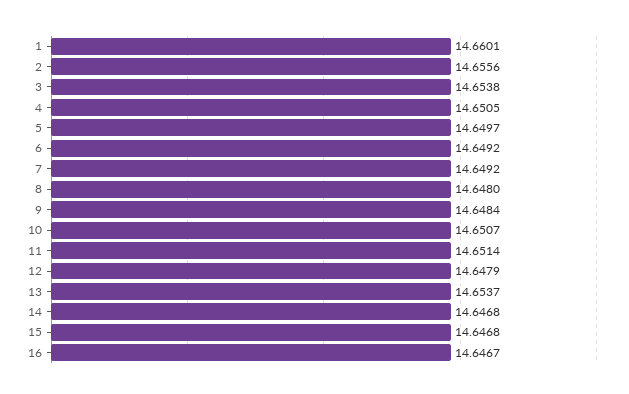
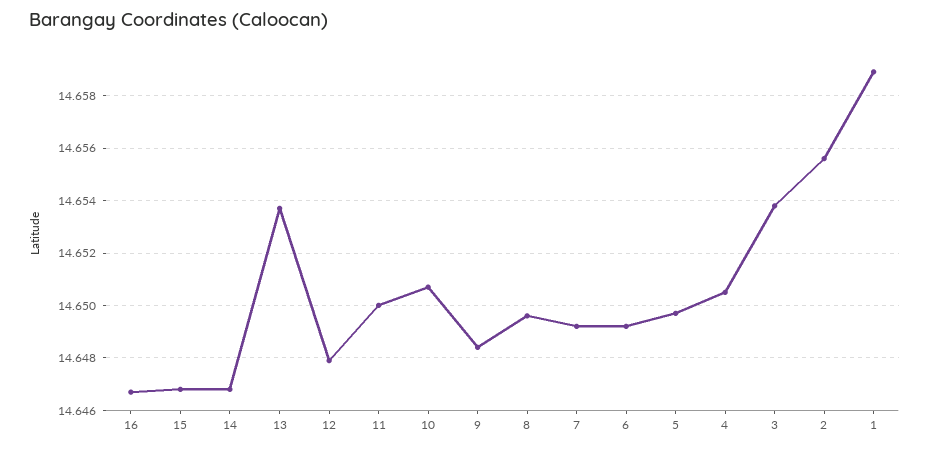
  {
-   "1": 14.6601,
+   "1": 14.659,
    "2": 14.6556,
    "3": 14.6538,
    "4": 14.6505,
    "5": 14.6497,
    "6": 14.6492,
    "7": 14.6492,
-   "8": 14.648,
+   "8": 14.6495,
    "9": 14.6484,
    "10": 14.6507,
-   "11": 14.6514,
+   "11": 14.65,
    "12": 14.6479,
    "13": 14.6537,
    "14": 14.6468,
    "15": 14.6468,
    "16": 14.6467
  }

